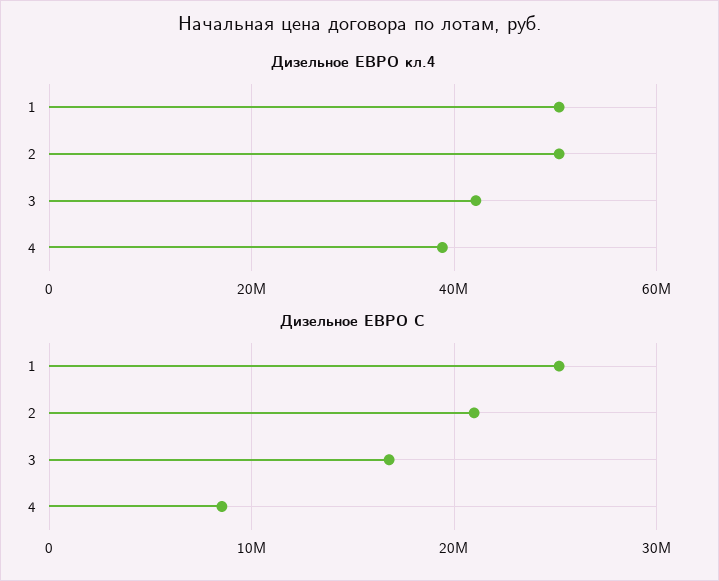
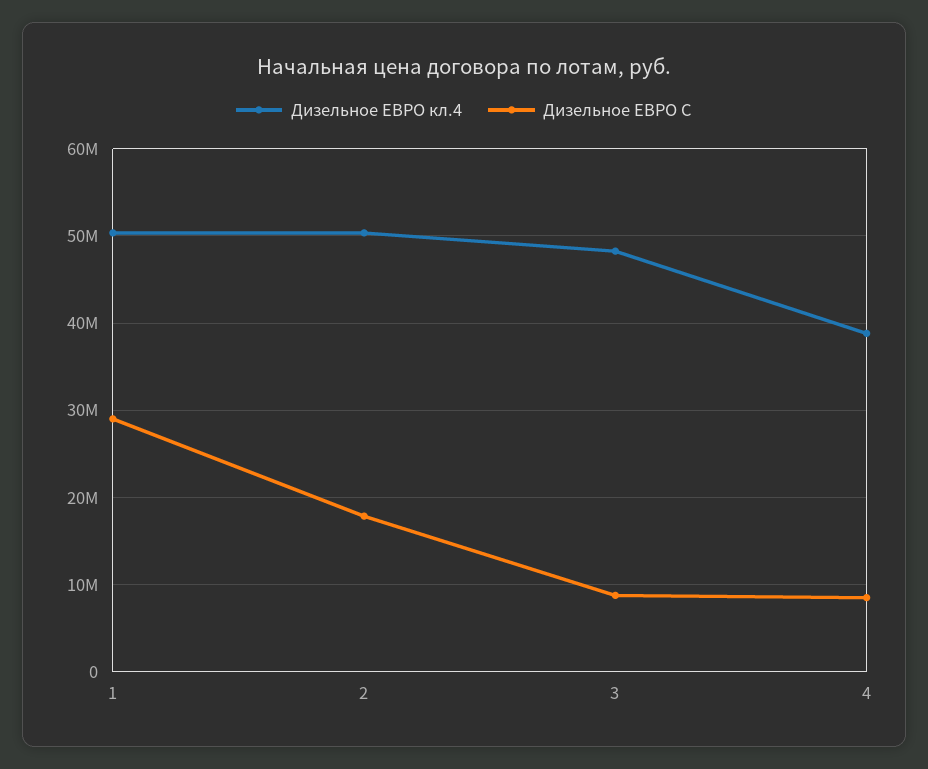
  {
    "Дизельное ЕВРО кл.4": {
      "1": 50000000,
      "2": 50000000,
-     "3": 42000000,
+     "3": 48000000,
      "4": 39000000
    },
    "Дизельное ЕВРО С": {
-     "1": 25000000,
+     "1": 29000000,
-     "2": 21000000,
+     "2": 18000000,
-     "3": 17000000,
+     "3": 9000000,
      "4": 9000000
    }
  }

